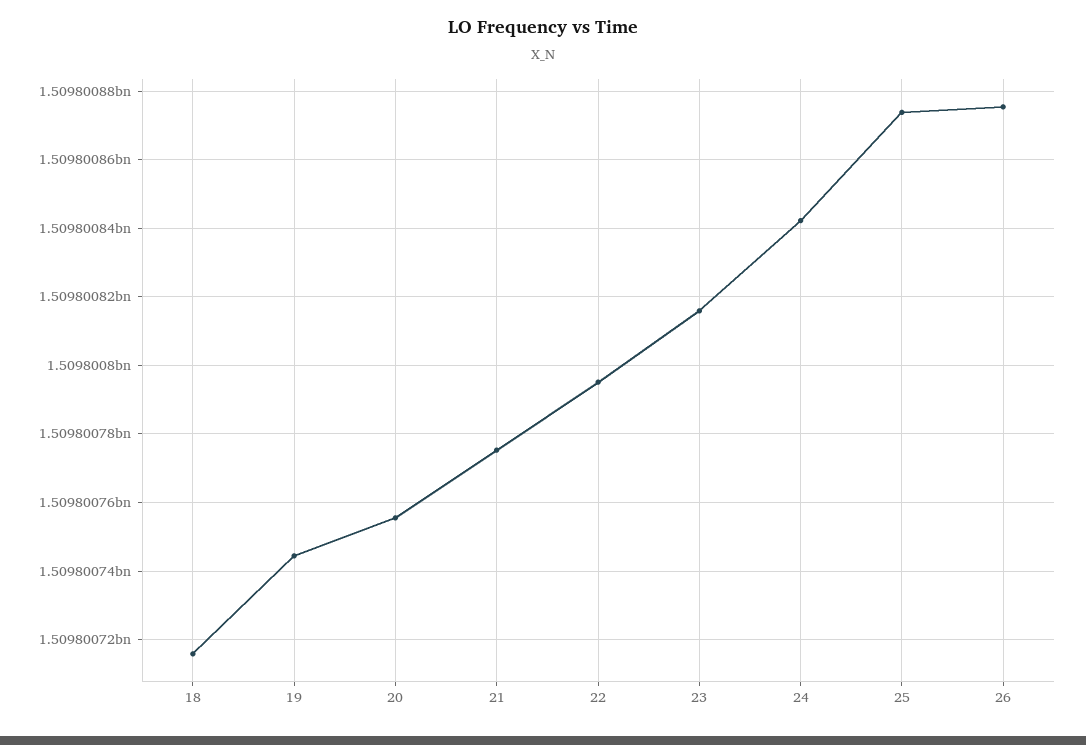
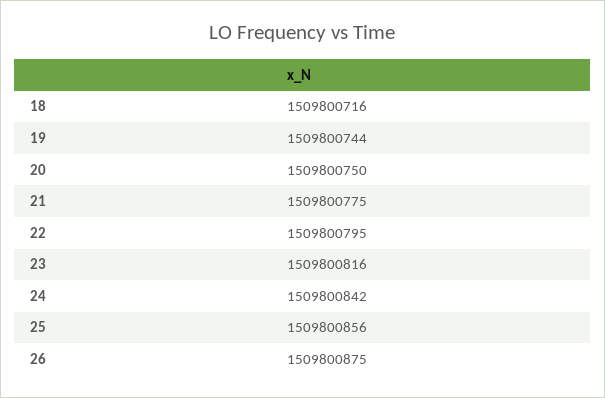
  {
    "18": 1509800716,
    "19": 1509800744,
-   "20": 1509800756,
+   "20": 1509800750,
    "21": 1509800775,
    "22": 1509800795,
    "23": 1509800816,
    "24": 1509800842,
-   "25": 1509800874,
+   "25": 1509800856,
    "26": 1509800875
  }

